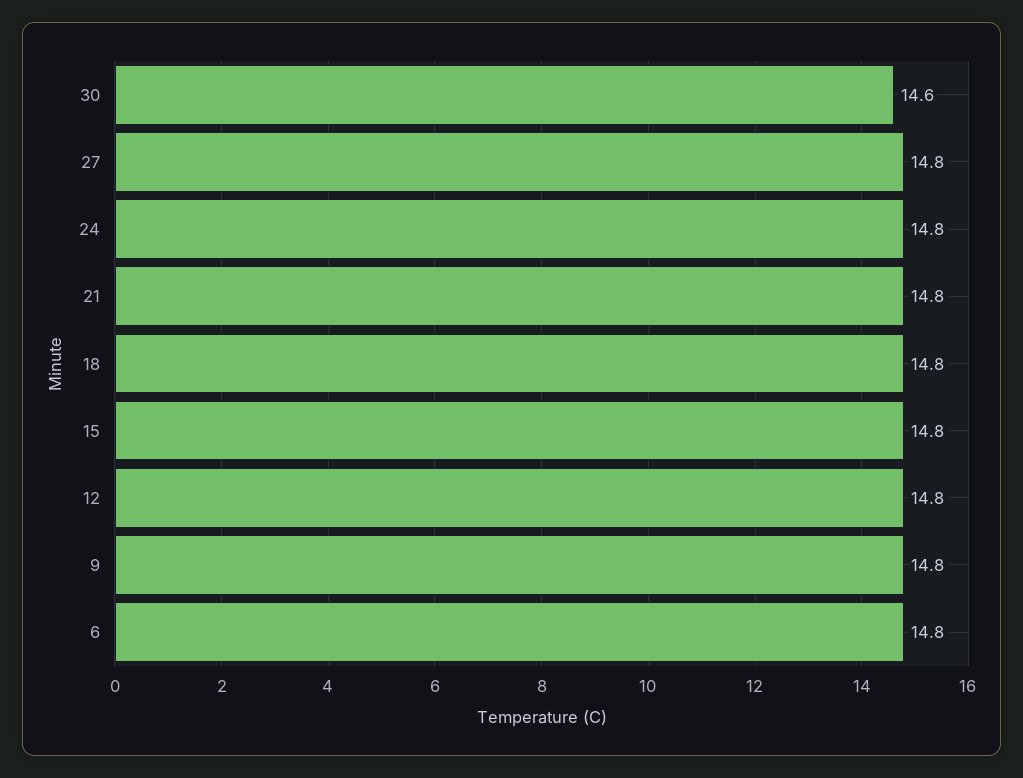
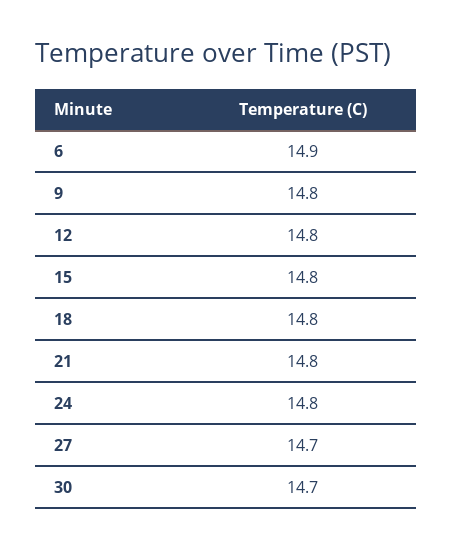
  {
-   "30": 14.6,
+   "30": 14.7,
-   "27": 14.8,
+   "27": 14.7,
    "24": 14.8,
    "21": 14.8,
    "18": 14.8,
    "15": 14.8,
    "12": 14.8,
    "9": 14.8,
-   "6": 14.8
+   "6": 14.9
  }

